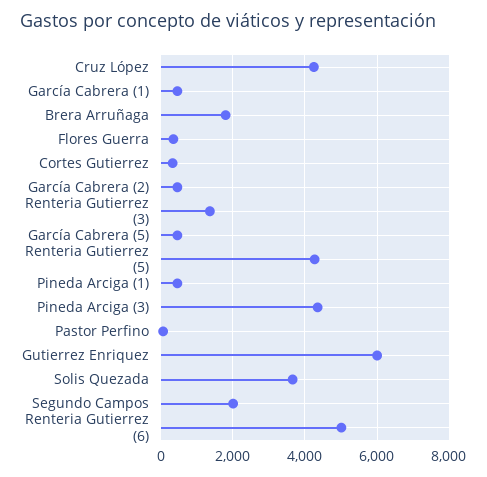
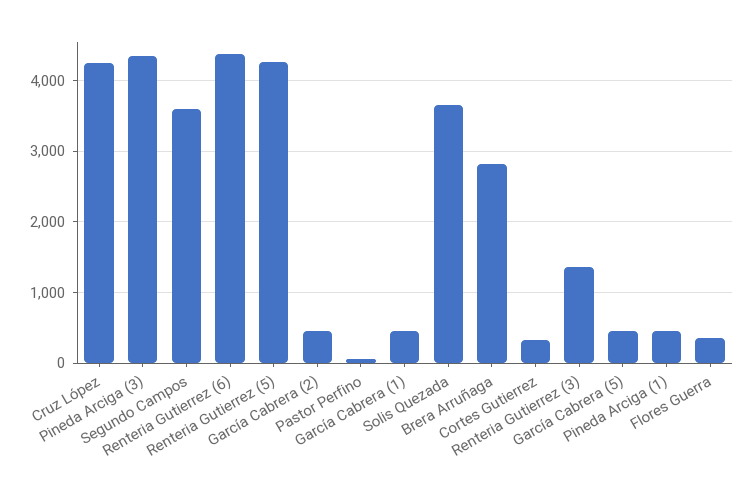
  {
    "Cruz López": 4200,
    "García Cabrera (1)": 500,
-   "Brera Arruñaga": 1800,
+   "Brera Arruñaga": 2800,
    "Flores Guerra": 400,
    "Cortes Gutierrez": 300,
    "García Cabrera (2)": 500,
    "Renteria Gutierrez (3)": 1400,
    "García Cabrera (5)": 500,
    "Renteria Gutierrez (5)": 4300,
    "Pineda Arciga (1)": 500,
    "Pineda Arciga (3)": 4400,
    "Pastor Perfino": 100,
-   "Gutierrez Enriquez": 6000,
    "Solis Quezada": 3700,
-   "Segundo Campos": 2000,
+   "Segundo Campos": 3600,
-   "Renteria Gutierrez (6)": 5000
+   "Renteria Gutierrez (6)": 4400
  }

